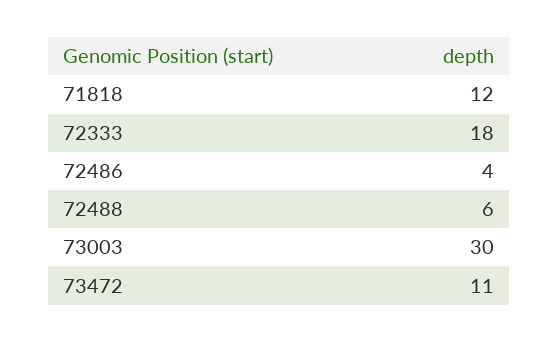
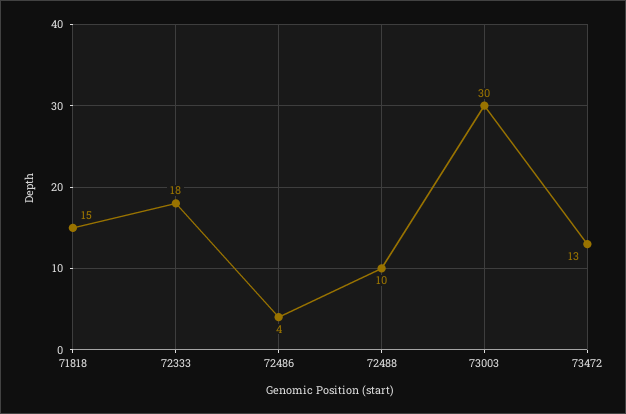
  {
-   "71818": 12,
+   "71818": 15,
    "72333": 18,
    "72486": 4,
-   "72488": 6,
+   "72488": 10,
    "73003": 30,
-   "73472": 11
+   "73472": 13
  }

